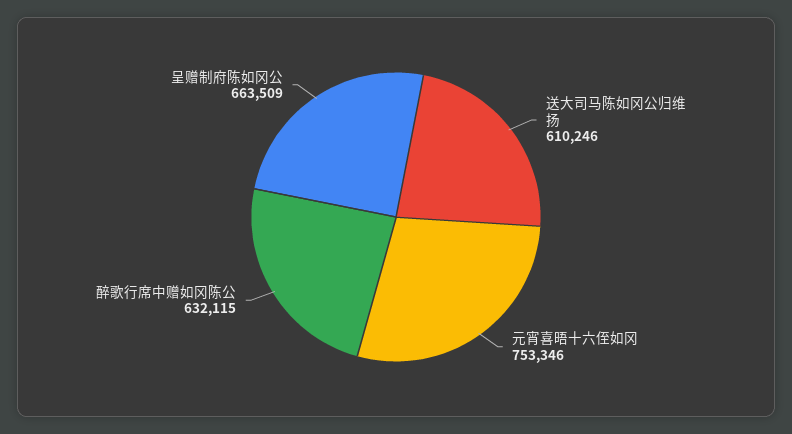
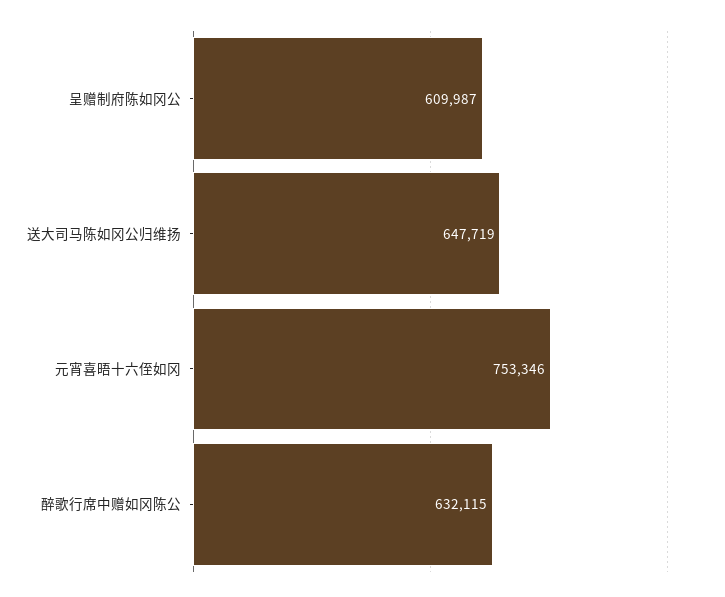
  {
-   "送大司马陈如冈公归维扬": 610246,
+   "送大司马陈如冈公归维扬": 647719,
    "元宵喜晤十六侄如冈": 753346,
    "醉歌行席中赠如冈陈公": 632115,
-   "呈赠制府陈如冈公": 663509
+   "呈赠制府陈如冈公": 609987
  }

